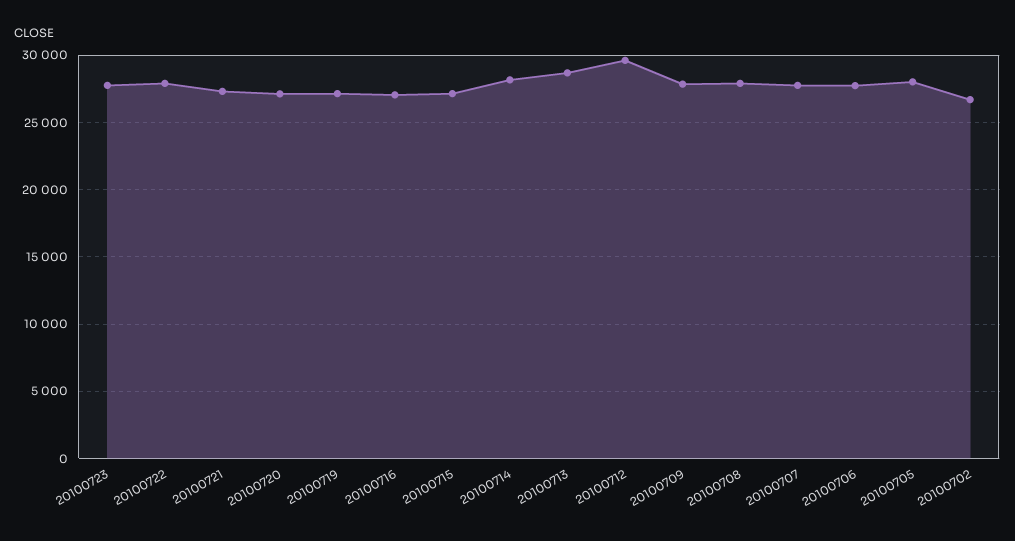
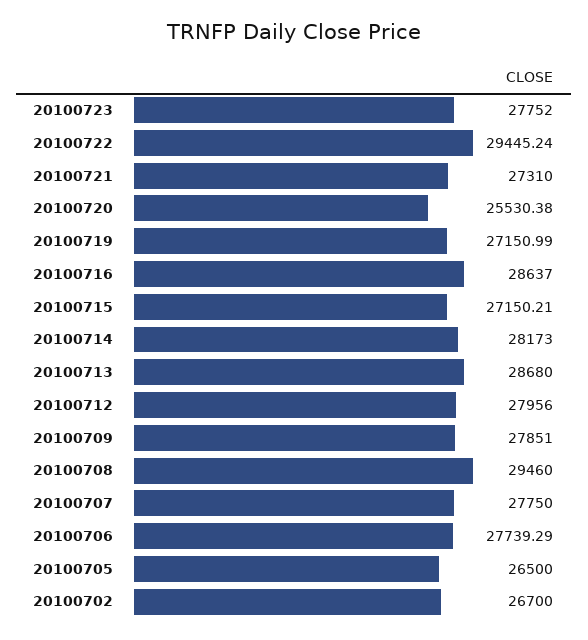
  {
    "20100723": 27752,
-   "20100722": 28000,
+   "20100722": 29445.24,
    "20100721": 27310,
-   "20100720": 27000,
+   "20100720": 25530.38,
    "20100719": 27150.99,
-   "20100716": 27000,
+   "20100716": 28637,
    "20100715": 27150.21,
    "20100714": 28173,
    "20100713": 28680,
-   "20100712": 29500,
+   "20100712": 27956,
    "20100709": 27851,
-   "20100708": 28000,
+   "20100708": 29460,
    "20100707": 27750,
    "20100706": 27739.29,
-   "20100705": 28000,
+   "20100705": 26500,
    "20100702": 26700
  }

